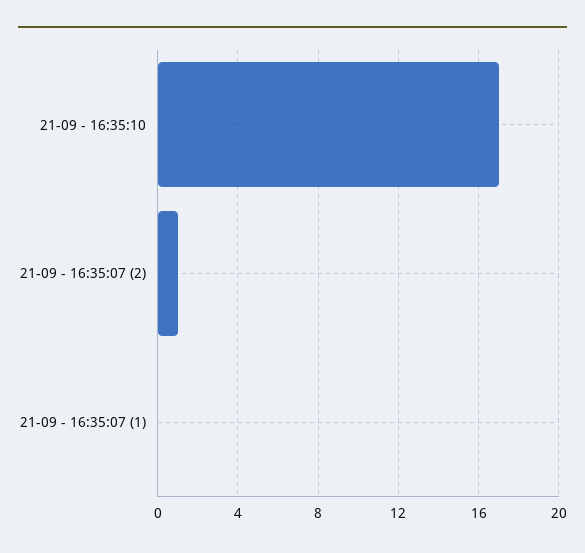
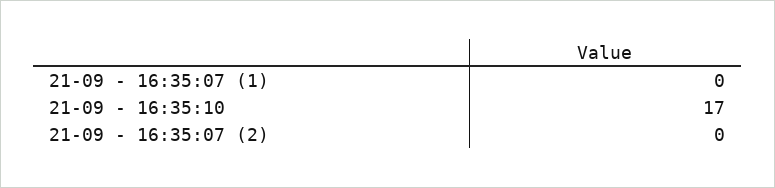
  {
    "21-09 - 16:35:10": 17,
-   "21-09 - 16:35:07 (2)": 1,
+   "21-09 - 16:35:07 (2)": 0,
    "21-09 - 16:35:07 (1)": 0
  }

